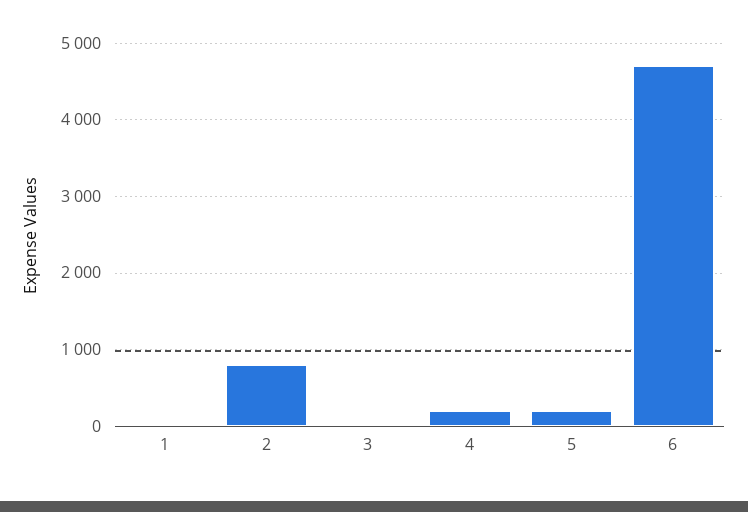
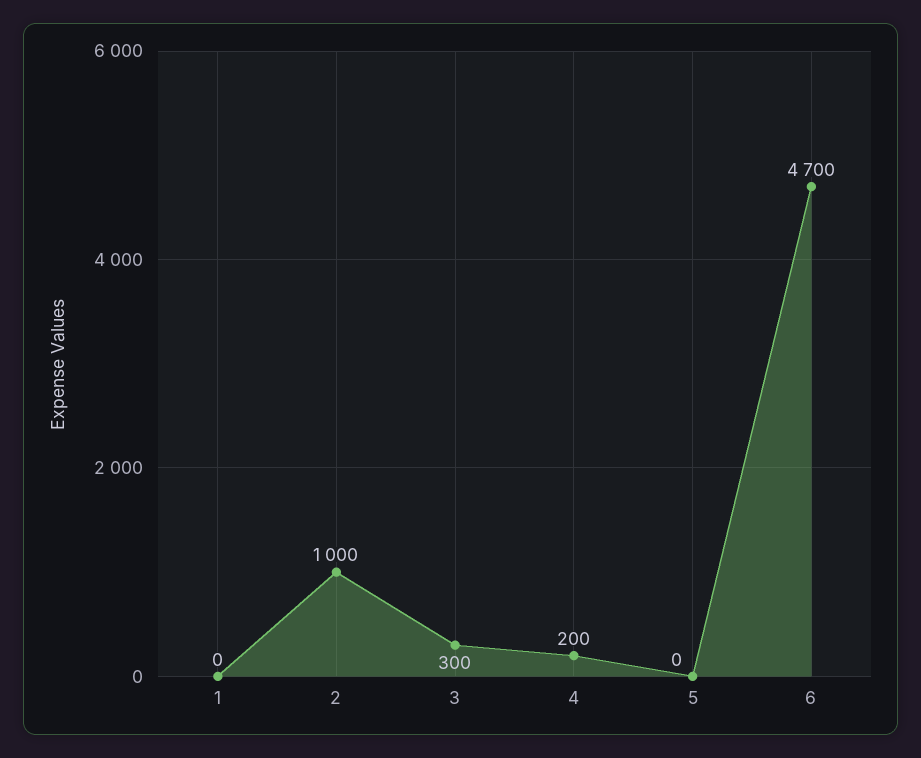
  {
    "1": 0,
-   "2": 800,
+   "2": 1000,
-   "3": 0,
+   "3": 300,
    "4": 200,
-   "5": 200,
+   "5": 0,
    "6": 4700
  }

